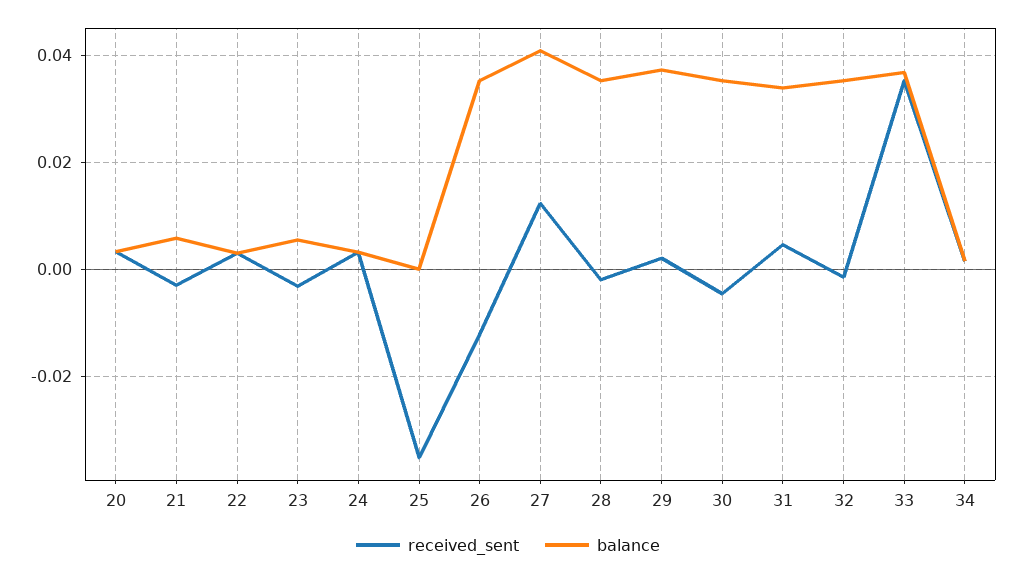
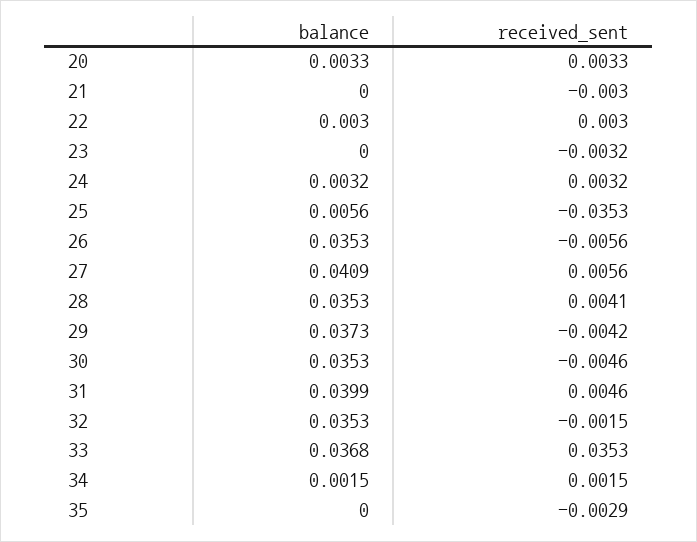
  {
    "received_sent": {
      "20": 0.0033,
      "21": -0.003,
      "22": 0.003,
      "23": -0.0032,
      "24": 0.0032,
      "25": -0.0353,
-     "26": -0.012,
+     "26": -0.0056,
-     "27": 0.012,
+     "27": 0.0056,
-     "28": -0.002,
+     "28": 0.0041,
-     "29": 0.002,
+     "29": -0.0042,
      "30": -0.0046,
      "31": 0.0046,
      "32": -0.0015,
      "33": 0.0353,
-     "34": 0.0015
+     "34": 0.0015,
+     "35": -0.0029
    },
    "balance": {
      "20": 0.0033,
-     "21": 0.006,
+     "21": 0,
      "22": 0.003,
-     "23": 0.006,
+     "23": 0,
      "24": 0.0032,
-     "25": 0,
+     "25": 0.0056,
      "26": 0.0353,
      "27": 0.0409,
      "28": 0.0353,
      "29": 0.0373,
      "30": 0.0353,
-     "31": 0.034,
+     "31": 0.0399,
      "32": 0.0353,
      "33": 0.0368,
-     "34": 0.0015
+     "34": 0.0015,
+     "35": 0
    }
  }

